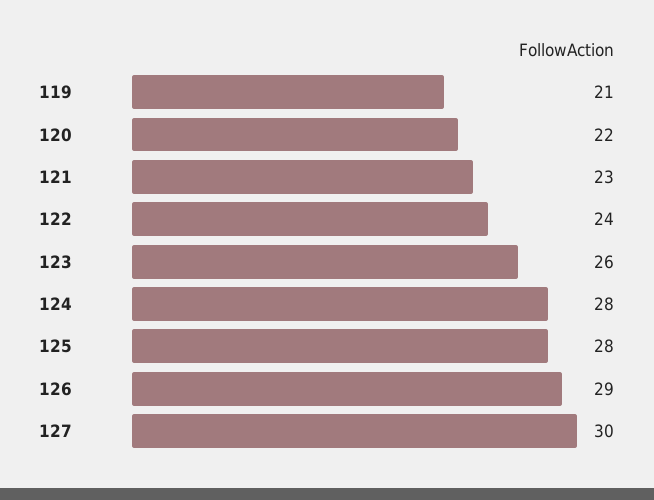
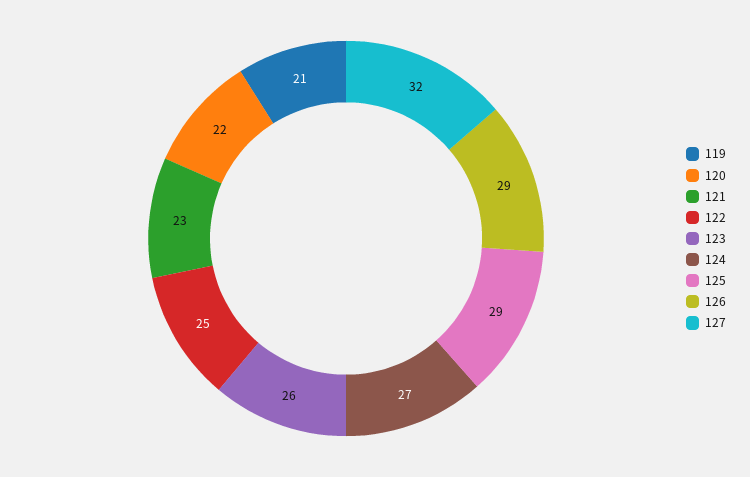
  {
    "119": 21,
    "120": 22,
    "121": 23,
-   "122": 24,
+   "122": 25,
    "123": 26,
-   "124": 28,
+   "124": 27,
-   "125": 28,
+   "125": 29,
    "126": 29,
-   "127": 30
+   "127": 32
  }

